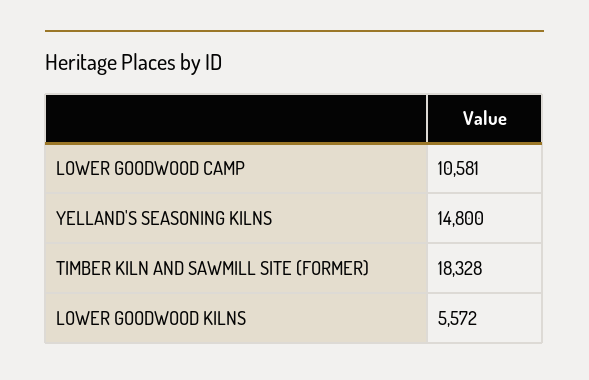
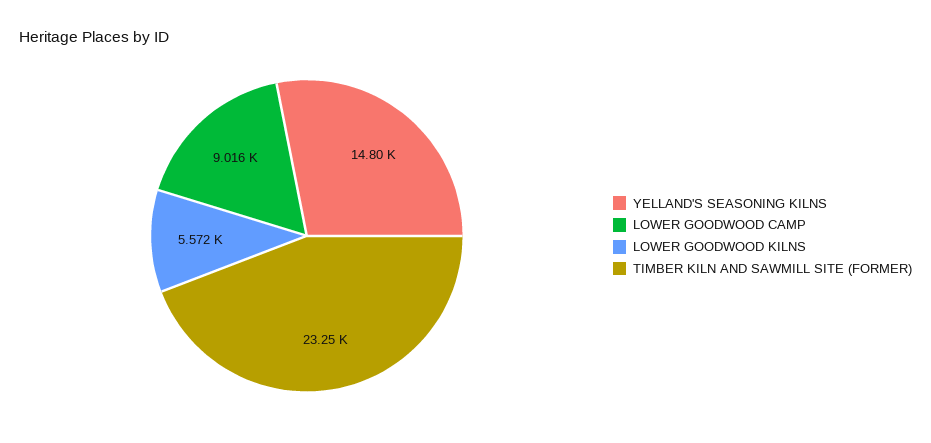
  {
-   "LOWER GOODWOOD CAMP": 10581,
+   "LOWER GOODWOOD CAMP": 9016,
    "YELLAND'S SEASONING KILNS": 14800,
-   "TIMBER KILN AND SAWMILL SITE (FORMER)": 18328,
+   "TIMBER KILN AND SAWMILL SITE (FORMER)": 23250,
    "LOWER GOODWOOD KILNS": 5572
  }

